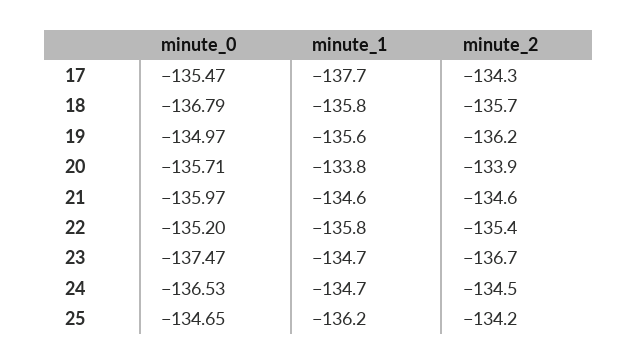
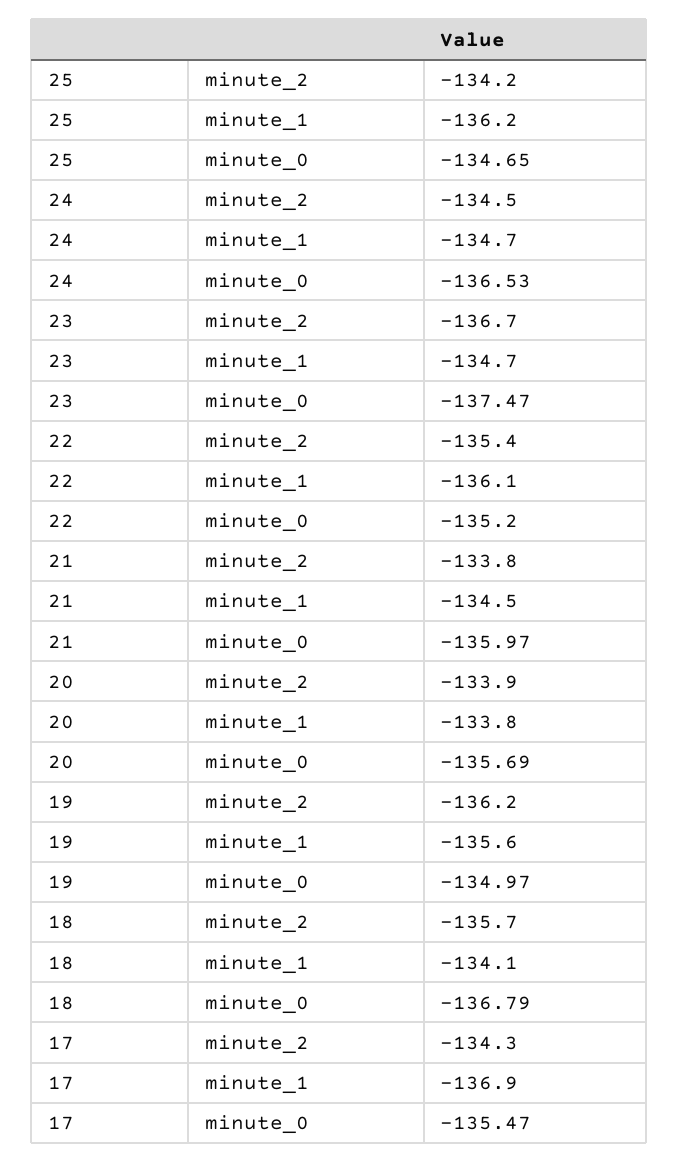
  {
    "minute_0": {
      "17": -135.47,
      "18": -136.79,
      "19": -134.97,
-     "20": -135.71,
+     "20": -135.69,
      "21": -135.97,
      "22": -135.2,
      "23": -137.47,
      "24": -136.53,
      "25": -134.65
    },
    "minute_1": {
-     "17": -137.7,
+     "17": -136.9,
-     "18": -135.8,
+     "18": -134.1,
      "19": -135.6,
      "20": -133.8,
-     "21": -134.6,
+     "21": -134.5,
-     "22": -135.8,
+     "22": -136.1,
      "23": -134.7,
      "24": -134.7,
      "25": -136.2
    },
    "minute_2": {
      "17": -134.3,
      "18": -135.7,
      "19": -136.2,
      "20": -133.9,
-     "21": -134.6,
+     "21": -133.8,
      "22": -135.4,
      "23": -136.7,
      "24": -134.5,
      "25": -134.2
    }
  }

